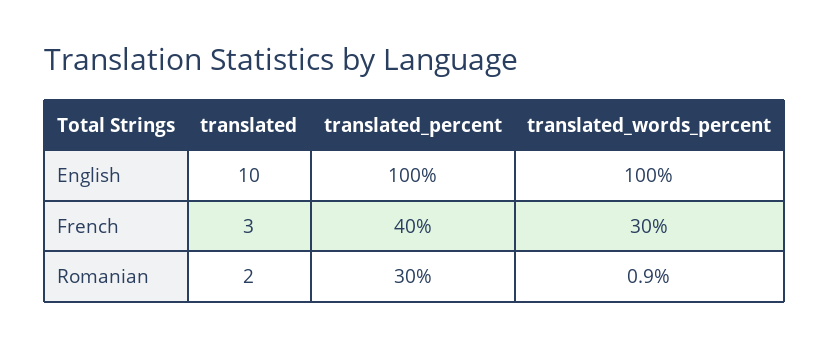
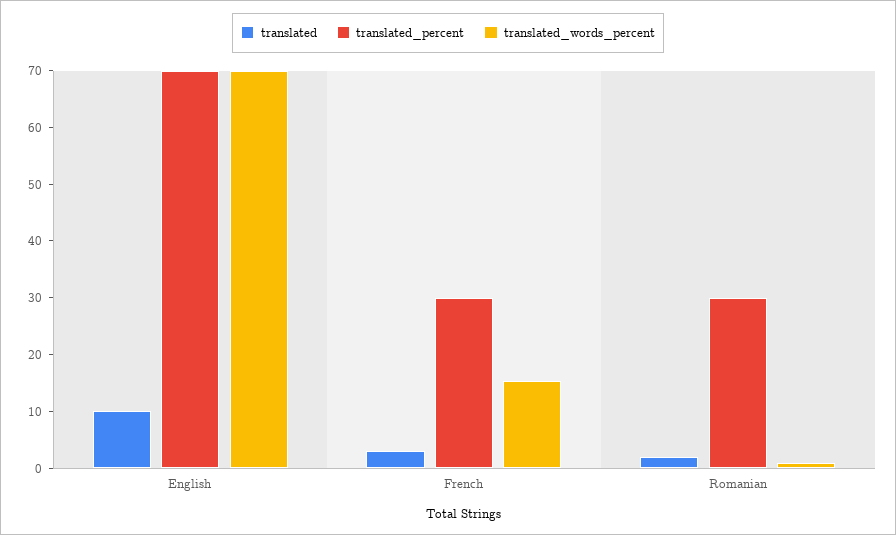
  {
    "translated": {
      "English": 10,
      "French": 3,
      "Romanian": 2
    },
    "translated_percent": {
-     "English": 100,
+     "English": 70,
-     "French": 40,
+     "French": 30,
      "Romanian": 30
    },
    "translated_words_percent": {
-     "English": 100,
+     "English": 70,
-     "French": 30,
+     "French": 16,
      "Romanian": 0.9
    }
  }

